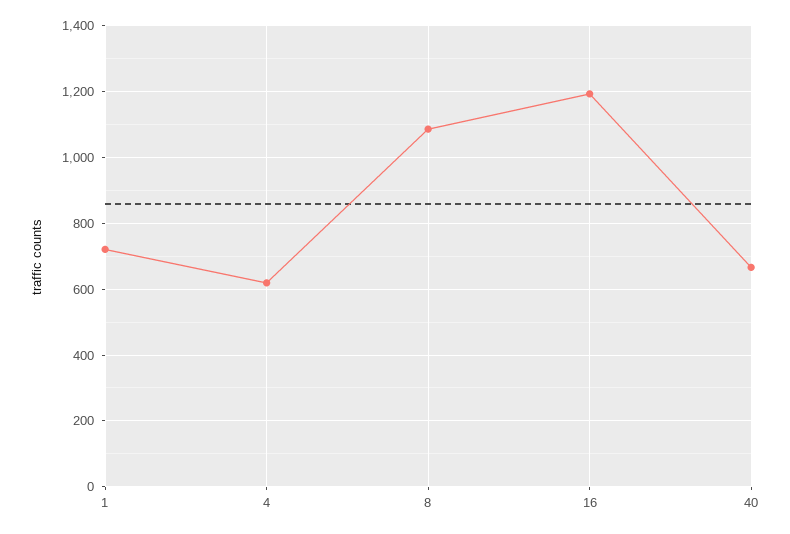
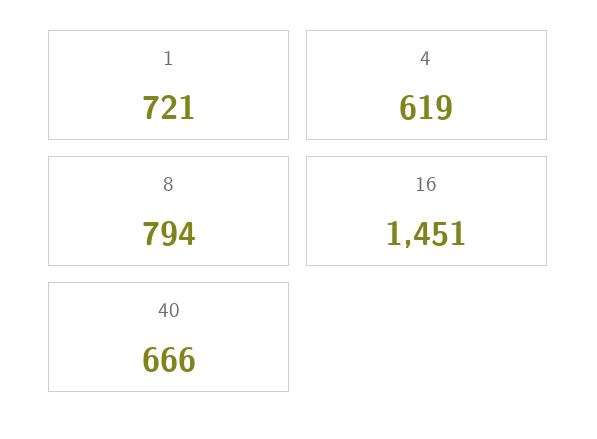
  {
    "1": 721,
    "4": 619,
-   "8": 1080,
+   "8": 794,
-   "16": 1200,
+   "16": 1451,
    "40": 666
  }

